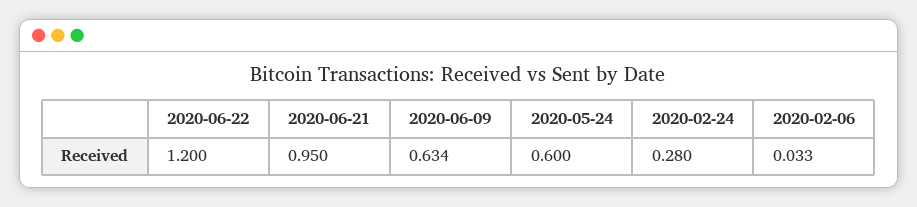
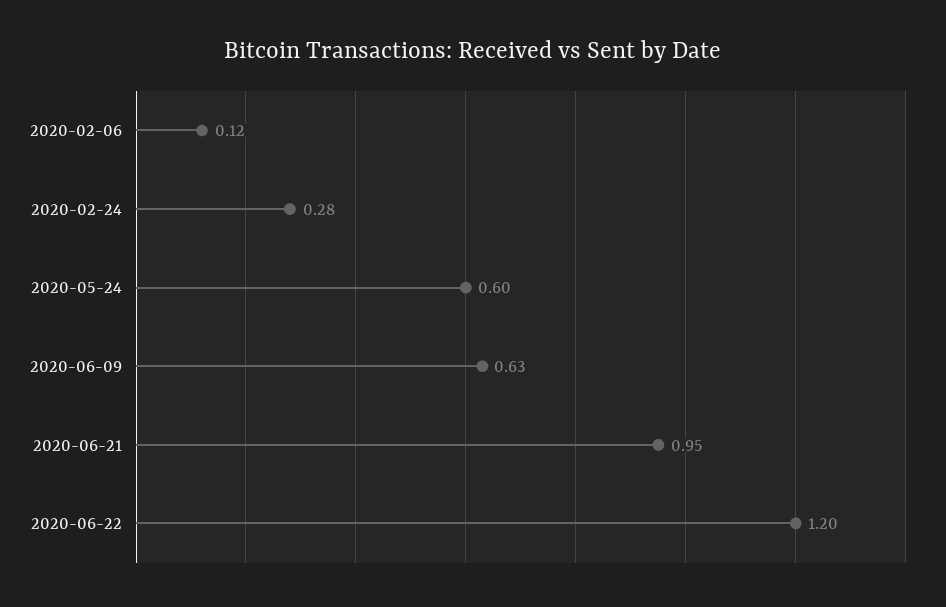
  {
    "2020-06-22": 1.2,
    "2020-06-21": 0.95,
    "2020-06-09": 0.634,
    "2020-05-24": 0.6,
    "2020-02-24": 0.28,
-   "2020-02-06": 0.033
+   "2020-02-06": 0.12
  }

